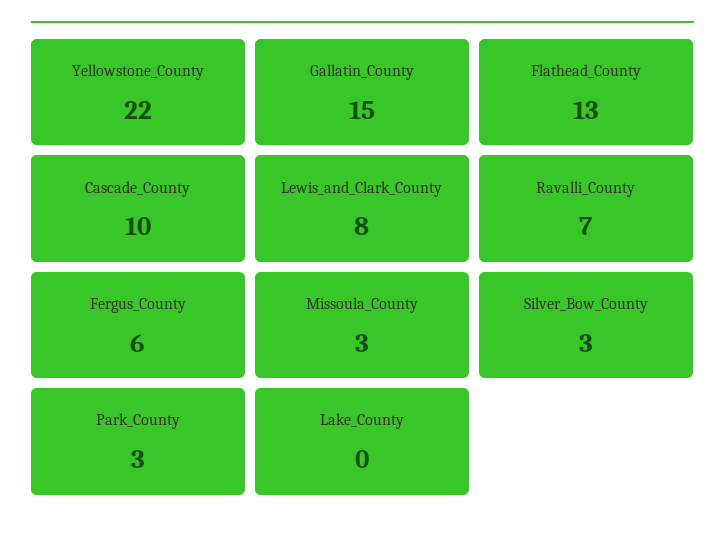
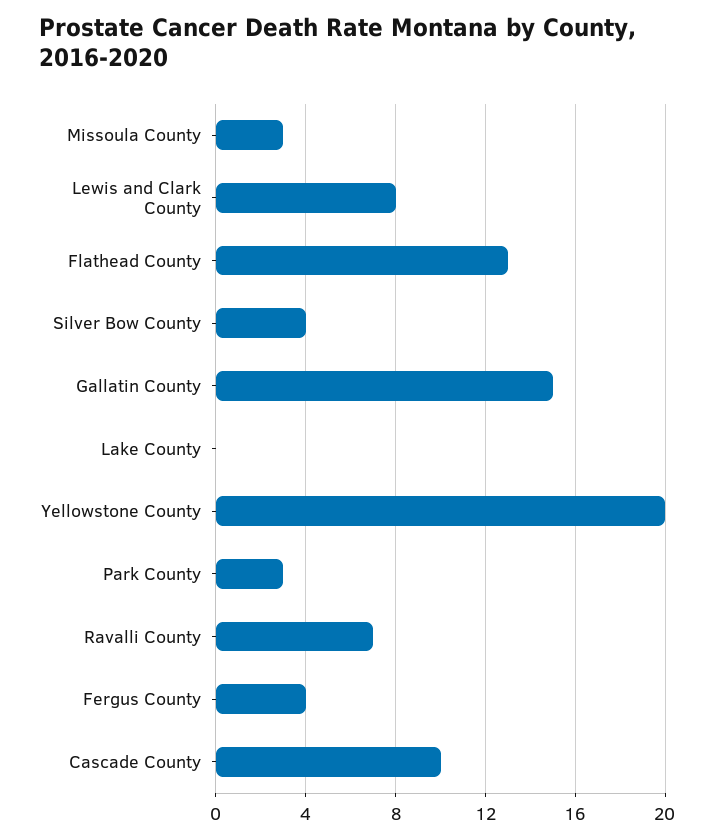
  {
-   "Yellowstone_County": 22,
+   "Yellowstone_County": 20,
    "Gallatin_County": 15,
    "Flathead_County": 13,
    "Cascade_County": 10,
    "Lewis_and_Clark_County": 8,
    "Ravalli_County": 7,
-   "Fergus_County": 6,
+   "Fergus_County": 4,
    "Missoula_County": 3,
-   "Silver_Bow_County": 3,
+   "Silver_Bow_County": 4,
    "Park_County": 3,
    "Lake_County": 0
  }

